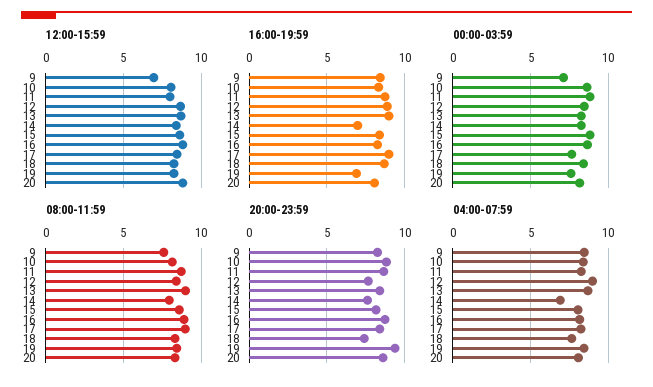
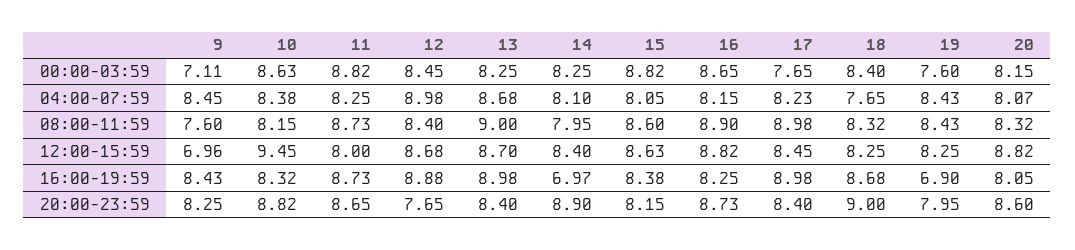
  {
    "12:00-15:59": {
      "9": 6.96,
-     "10": 8,
+     "10": 9.45,
      "11": 8,
      "12": 8.68,
      "13": 8.7,
      "14": 8.4,
      "15": 8.63,
      "16": 8.82,
      "17": 8.45,
      "18": 8.25,
      "19": 8.25,
      "20": 8.82
    },
    "16:00-19:59": {
      "9": 8.43,
      "10": 8.32,
      "11": 8.73,
      "12": 8.88,
      "13": 8.98,
      "14": 6.97,
      "15": 8.38,
      "16": 8.25,
      "17": 8.98,
      "18": 8.68,
      "19": 6.9,
      "20": 8.05
    },
    "00:00-03:59": {
      "9": 7.11,
      "10": 8.63,
      "11": 8.82,
      "12": 8.45,
      "13": 8.25,
      "14": 8.25,
      "15": 8.82,
      "16": 8.65,
      "17": 7.65,
      "18": 8.4,
      "19": 7.6,
      "20": 8.15
    },
    "08:00-11:59": {
      "9": 7.6,
      "10": 8.15,
      "11": 8.73,
      "12": 8.4,
      "13": 9,
      "14": 7.95,
      "15": 8.6,
      "16": 8.9,
      "17": 8.98,
      "18": 8.32,
      "19": 8.43,
      "20": 8.32
    },
    "20:00-23:59": {
      "9": 8.25,
      "10": 8.82,
      "11": 8.65,
      "12": 7.65,
      "13": 8.4,
-     "14": 7.5,
+     "14": 8.9,
      "15": 8.15,
      "16": 8.73,
      "17": 8.4,
-     "18": 7.5,
+     "18": 9,
-     "19": 9.5,
+     "19": 7.95,
      "20": 8.6
    },
    "04:00-07:59": {
      "9": 8.45,
      "10": 8.38,
      "11": 8.25,
      "12": 8.98,
      "13": 8.68,
-     "14": 7,
+     "14": 8.1,
      "15": 8.05,
      "16": 8.15,
      "17": 8.23,
      "18": 7.65,
      "19": 8.43,
      "20": 8.07
    }
  }

